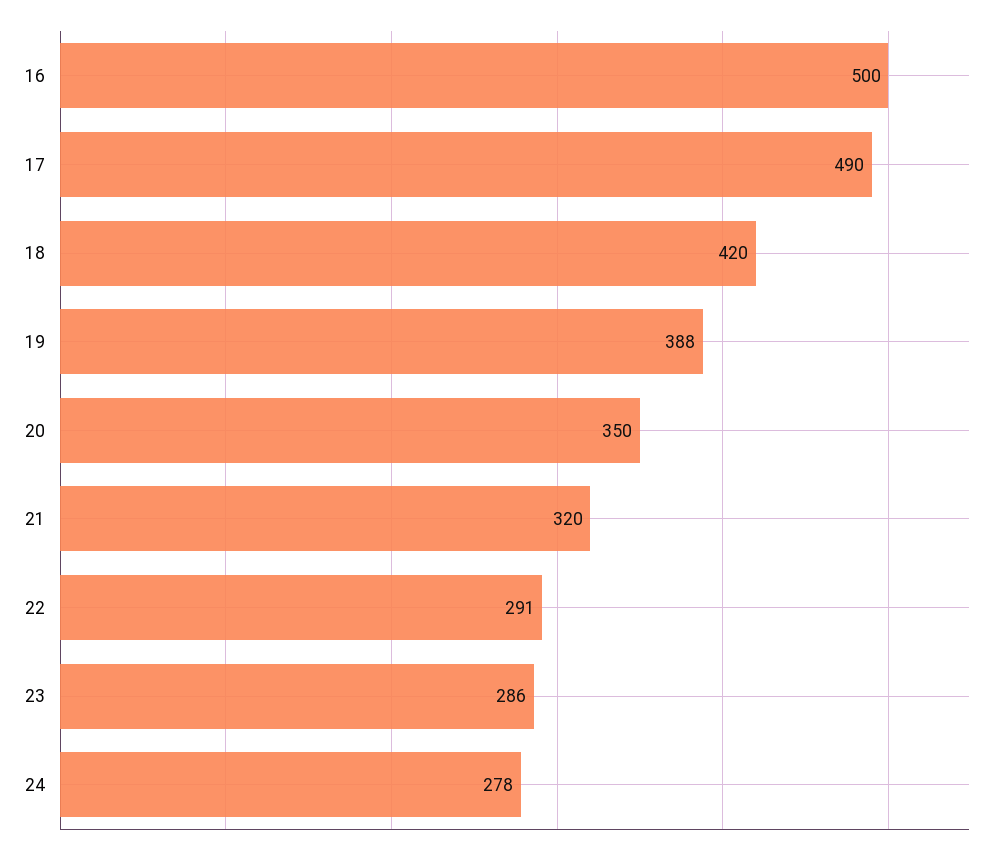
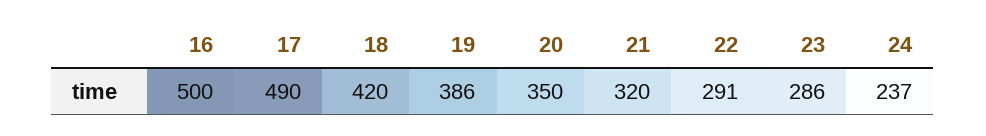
  {
    "16": 500,
    "17": 490,
    "18": 420,
-   "19": 388,
+   "19": 386,
    "20": 350,
    "21": 320,
    "22": 291,
    "23": 286,
-   "24": 278
+   "24": 237
  }

